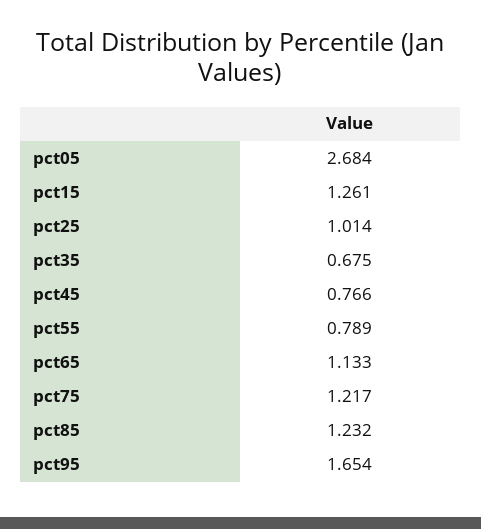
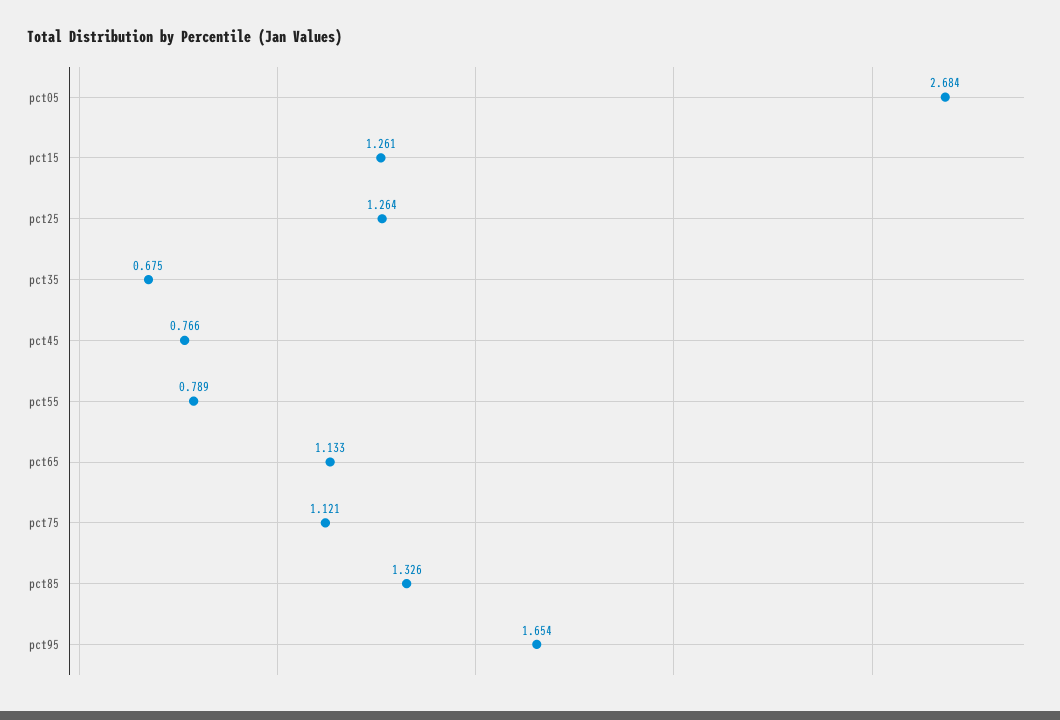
  {
    "pct05": 2.684,
    "pct15": 1.261,
-   "pct25": 1.014,
+   "pct25": 1.264,
    "pct35": 0.675,
    "pct45": 0.766,
    "pct55": 0.789,
    "pct65": 1.133,
-   "pct75": 1.217,
+   "pct75": 1.121,
-   "pct85": 1.232,
+   "pct85": 1.326,
    "pct95": 1.654
  }

